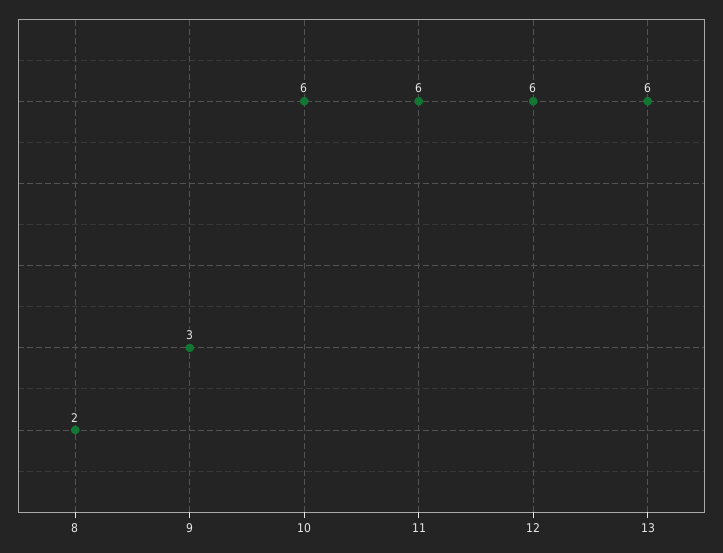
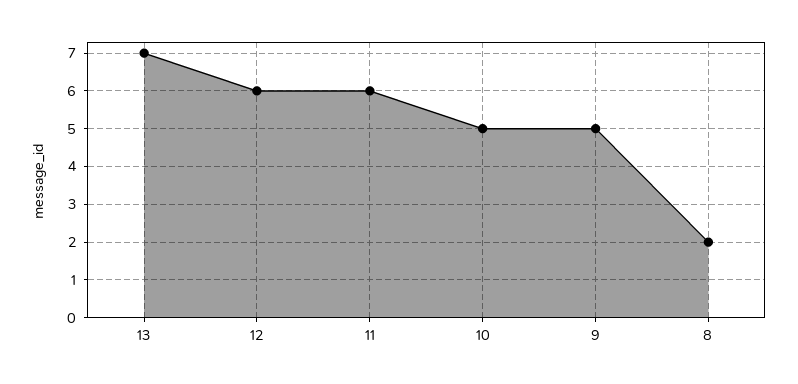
  {
    "8": 2,
-   "9": 3,
+   "9": 5,
-   "10": 6,
+   "10": 5,
    "11": 6,
    "12": 6,
-   "13": 6
+   "13": 7
  }

